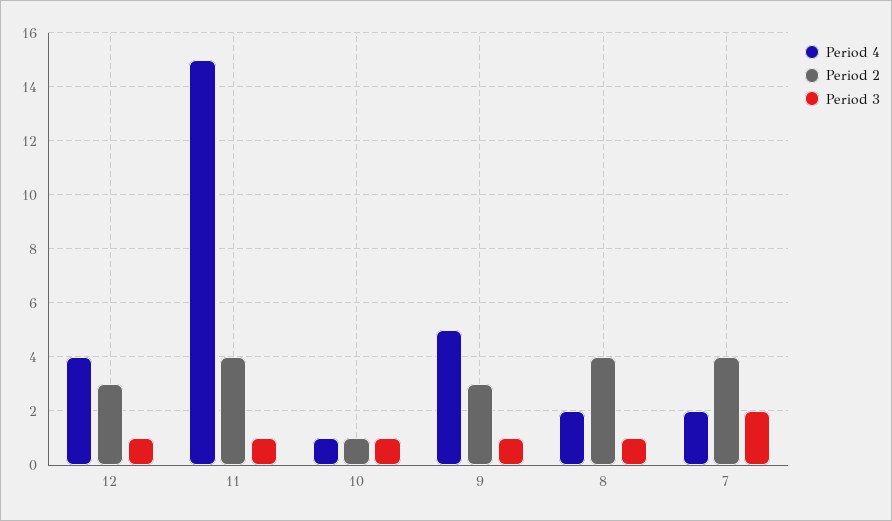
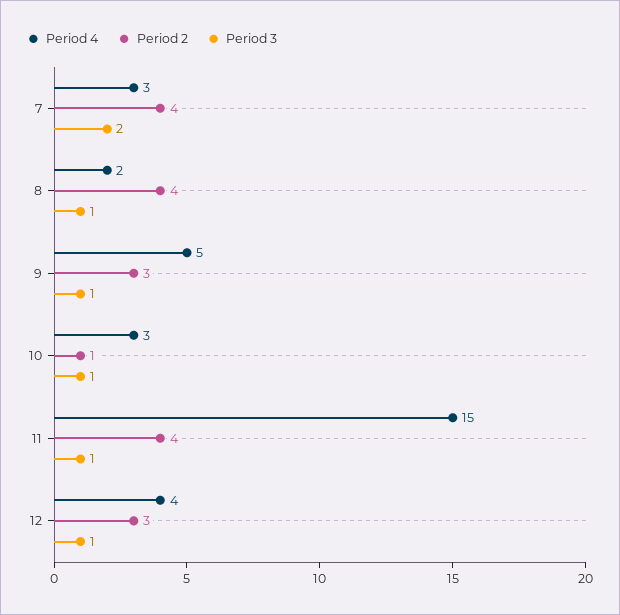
  {
    "Period 4": {
      "12": 4,
      "11": 15,
-     "10": 1,
+     "10": 3,
      "9": 5,
      "8": 2,
-     "7": 2
+     "7": 3
    },
    "Period 2": {
      "12": 3,
      "11": 4,
      "10": 1,
      "9": 3,
      "8": 4,
      "7": 4
    },
    "Period 3": {
      "12": 1,
      "11": 1,
      "10": 1,
      "9": 1,
      "8": 1,
      "7": 2
    }
  }

